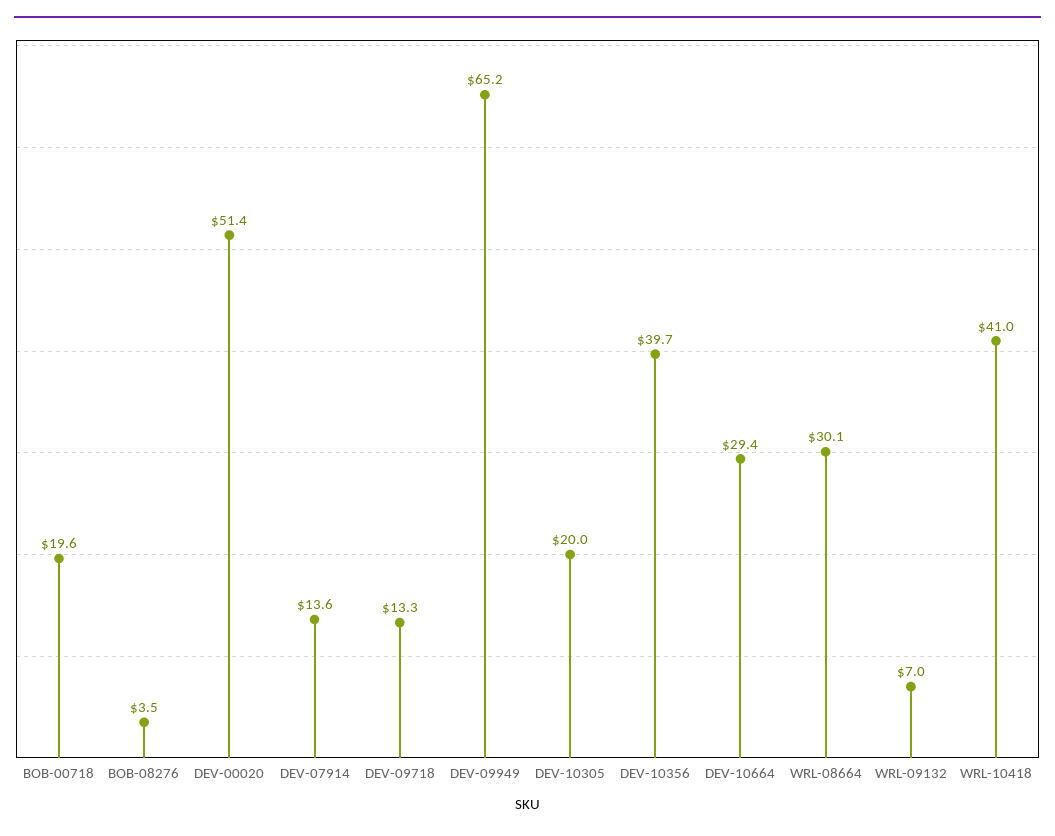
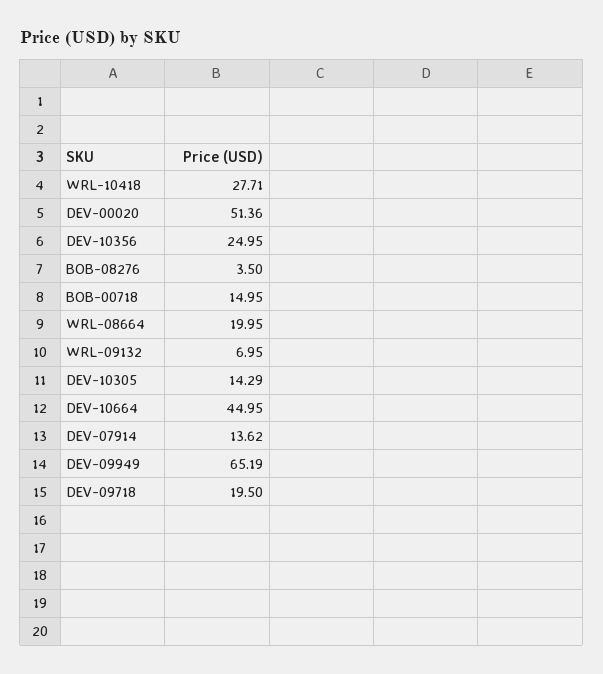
  {
-   "BOB-00718": 19.6,
+   "BOB-00718": 14.95,
    "BOB-08276": 3.5,
    "DEV-00020": 51.36,
    "DEV-07914": 13.62,
-   "DEV-09718": 13.3,
+   "DEV-09718": 19.5,
    "DEV-09949": 65.19,
-   "DEV-10305": 20,
+   "DEV-10305": 14.29,
-   "DEV-10356": 39.7,
+   "DEV-10356": 24.95,
-   "DEV-10664": 29.4,
+   "DEV-10664": 44.95,
-   "WRL-08664": 30.1,
+   "WRL-08664": 19.95,
    "WRL-09132": 6.95,
-   "WRL-10418": 41
+   "WRL-10418": 27.71
  }

